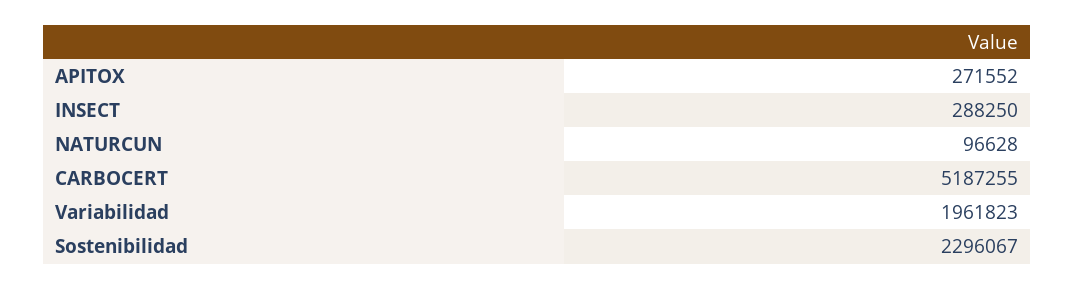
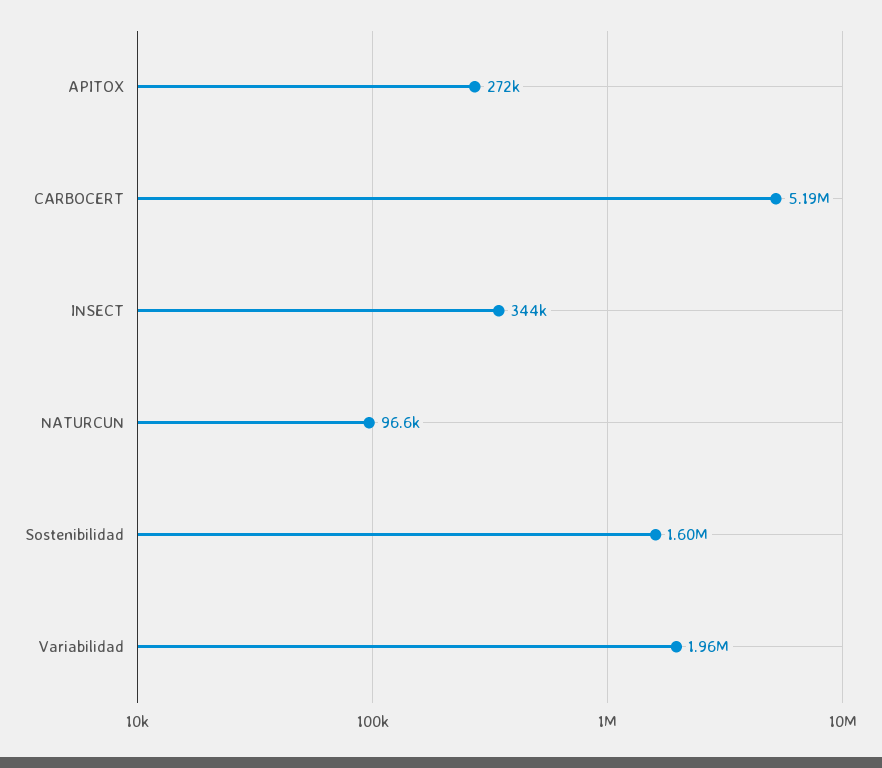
  {
    "APITOX": 271552,
-   "INSECT": 288250,
+   "INSECT": 344000,
    "NATURCUN": 96628,
    "CARBOCERT": 5187255,
    "Variabilidad": 1961823,
-   "Sostenibilidad": 2296067
+   "Sostenibilidad": 1600000
  }

